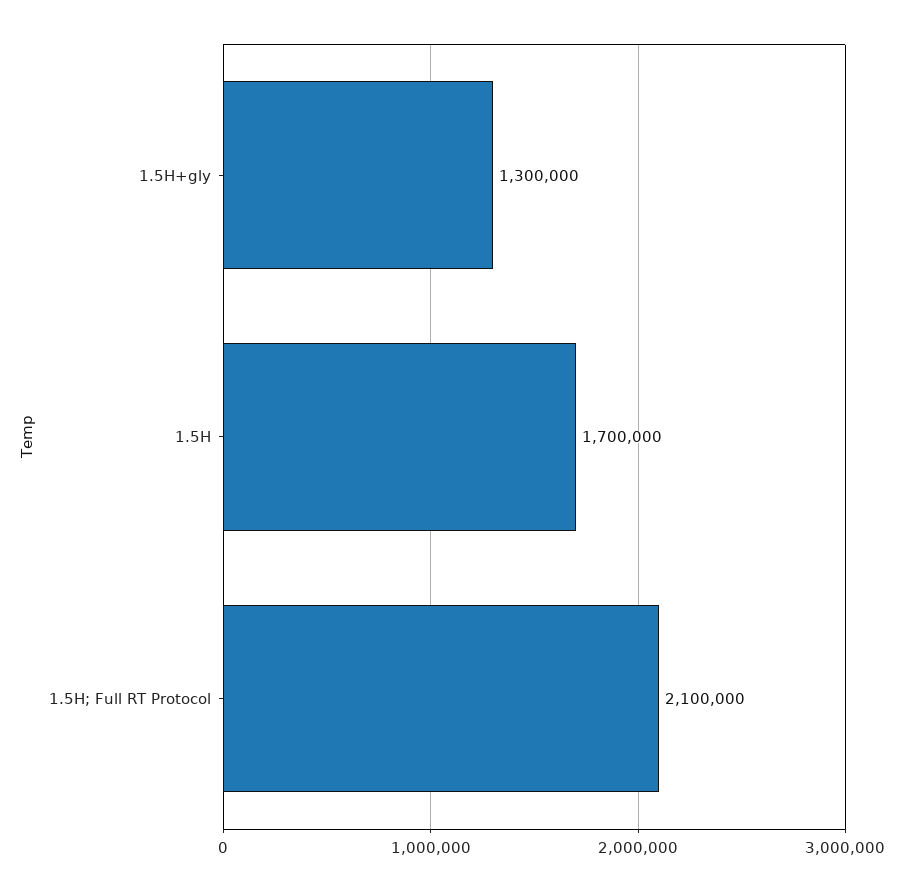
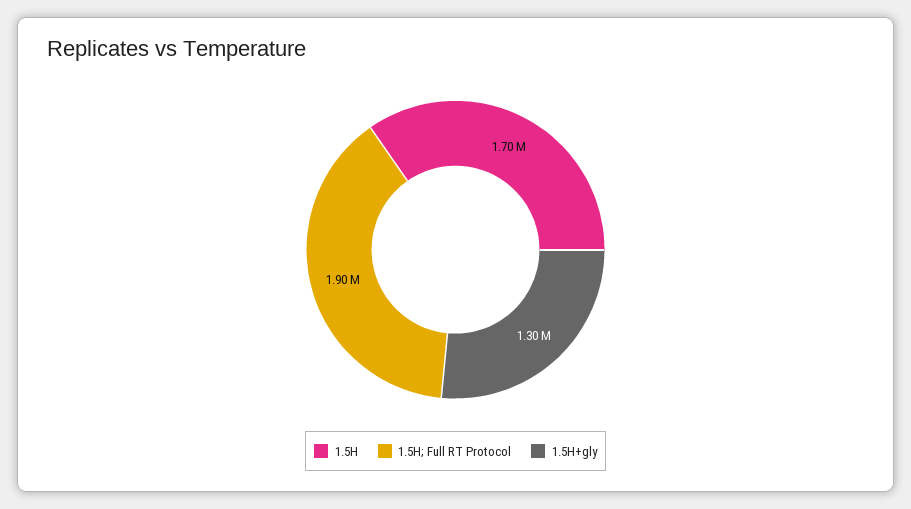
  {
    "1.5H+gly": 1300000,
    "1.5H": 1700000,
-   "1.5H; Full RT Protocol": 2100000
+   "1.5H; Full RT Protocol": 1900000
  }

